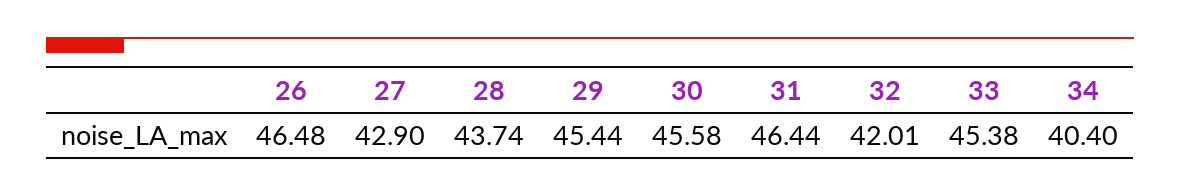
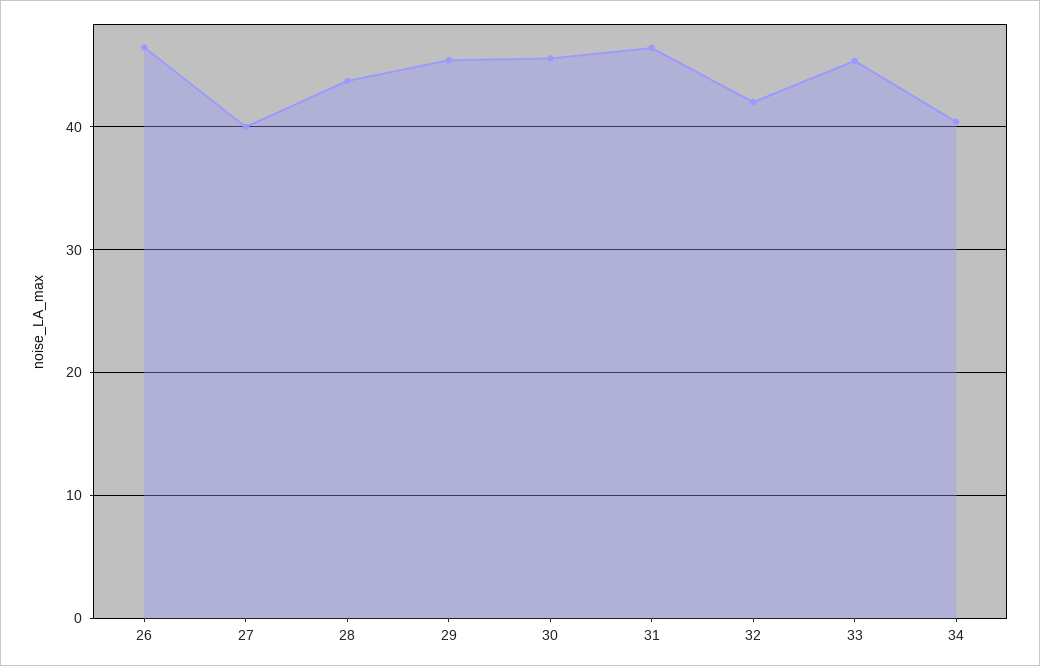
  {
    "26": 46.48,
-   "27": 42.9,
+   "27": 40,
    "28": 43.74,
    "29": 45.44,
    "30": 45.58,
    "31": 46.44,
    "32": 42.01,
    "33": 45.38,
    "34": 40.4
  }

